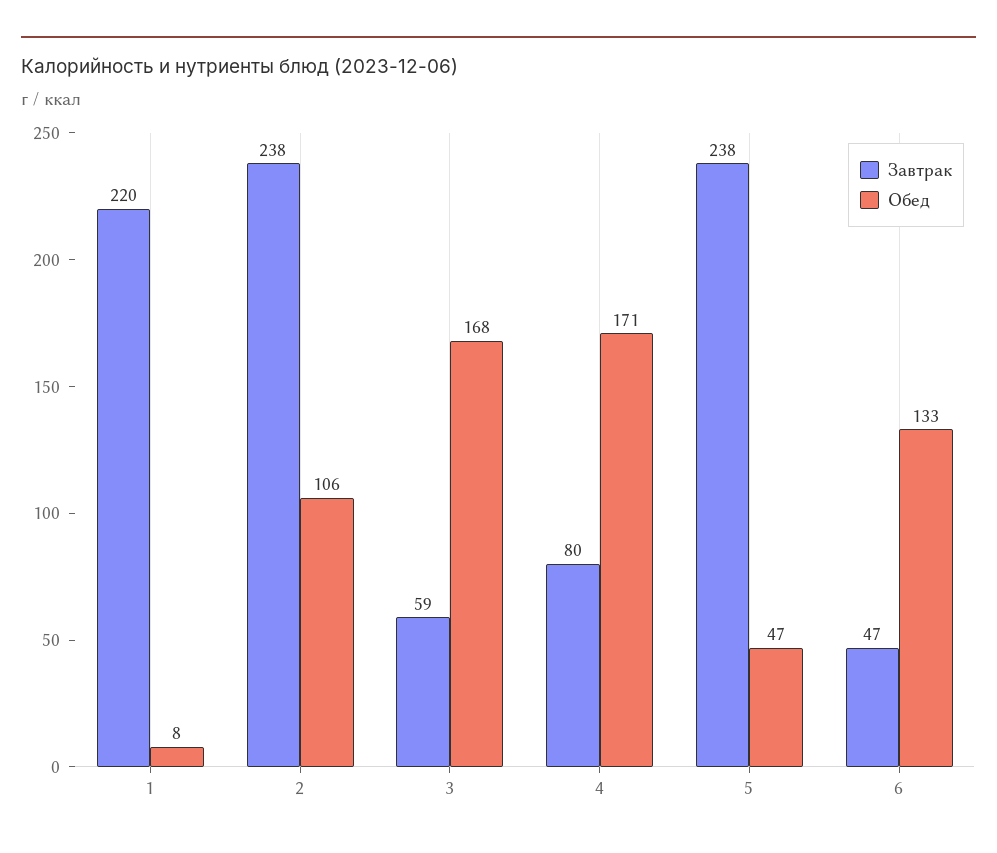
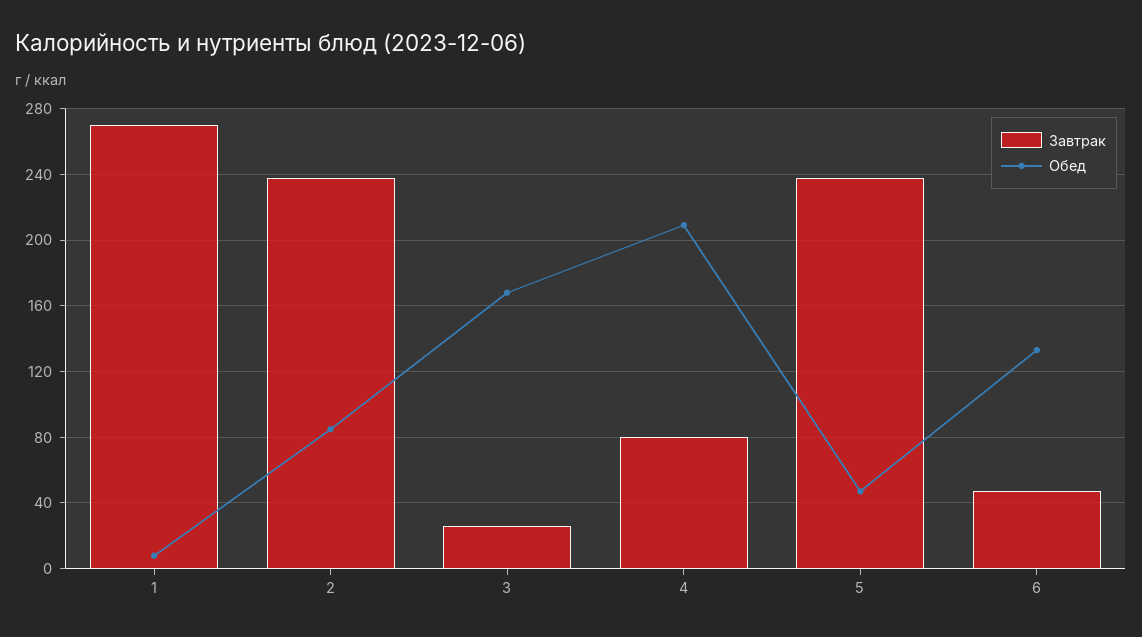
  {
    "Завтрак": {
-     "1": 220,
+     "1": 270,
      "2": 238,
-     "3": 59,
+     "3": 25,
      "4": 80,
      "5": 238,
      "6": 47
    },
    "Обед": {
      "1": 8,
-     "2": 106,
+     "2": 85,
      "3": 168,
-     "4": 171,
+     "4": 210,
      "5": 47,
      "6": 133
    }
  }

